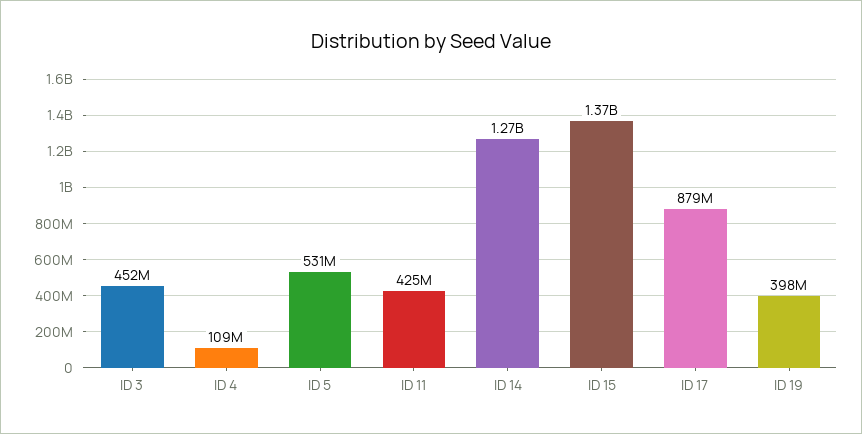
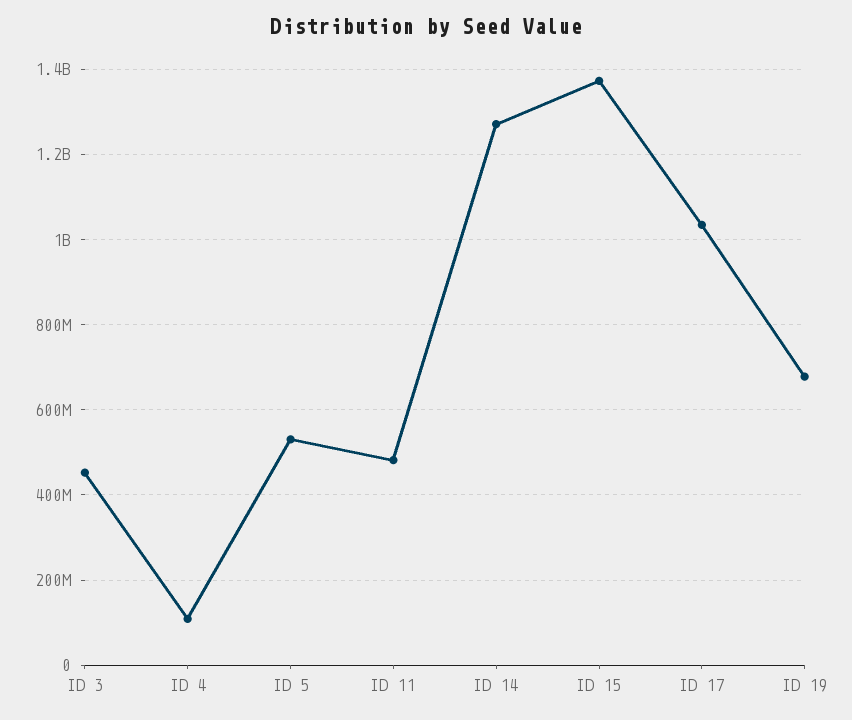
  {
    "ID 3": 452000000,
    "ID 4": 109000000,
    "ID 5": 531000000,
-   "ID 11": 425000000,
+   "ID 11": 480000000,
    "ID 14": 1270000000,
    "ID 15": 1370000000,
-   "ID 17": 879000000,
+   "ID 17": 1040000000,
-   "ID 19": 398000000
+   "ID 19": 680000000
  }

